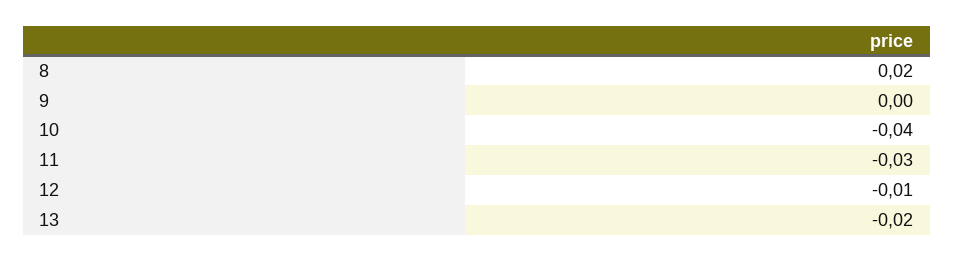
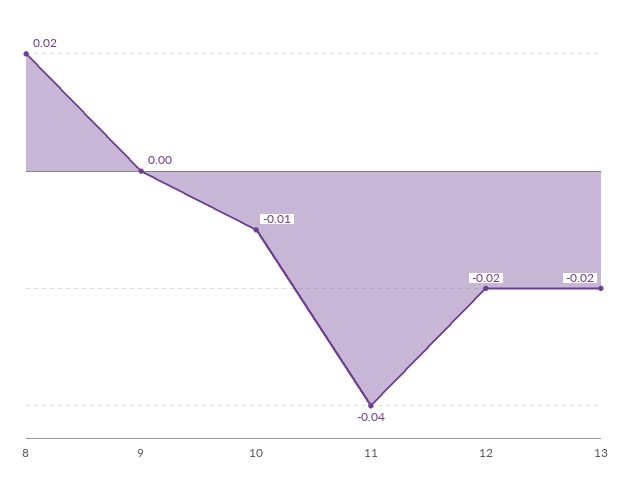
  {
    "8": 0.02,
    "9": 0,
-   "10": -0.04,
+   "10": -0.01,
-   "11": -0.03,
+   "11": -0.04,
-   "12": -0.01,
+   "12": -0.02,
    "13": -0.02
  }

